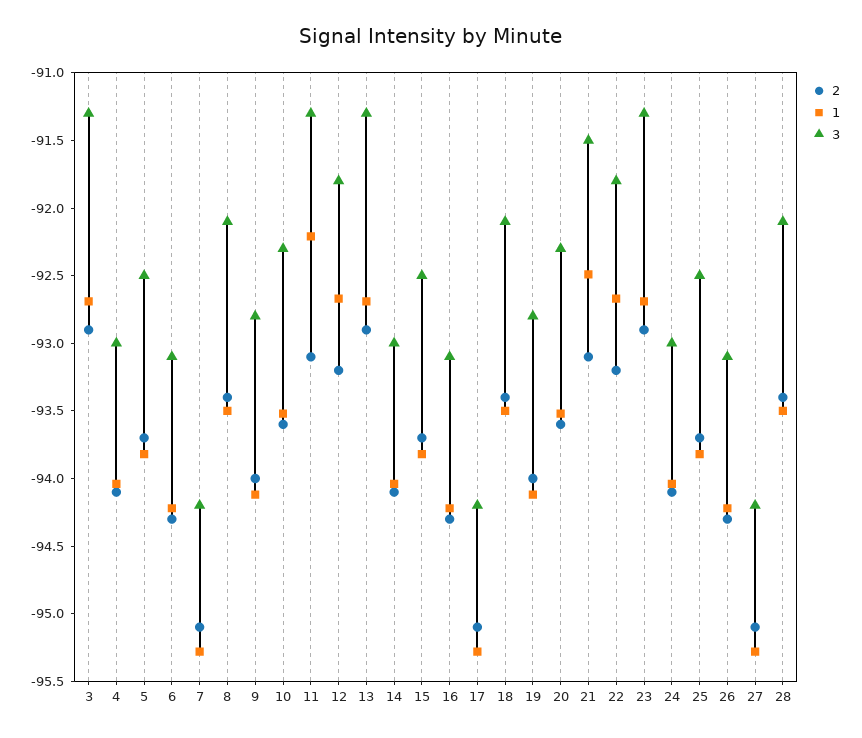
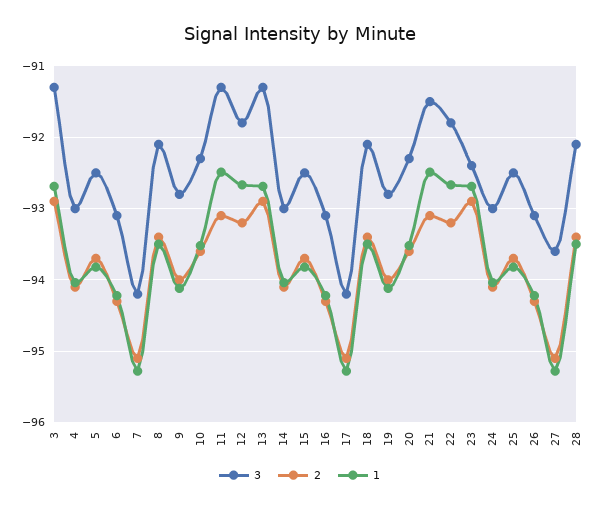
  {
    "2": {
      "3": -92.9,
      "4": -94.1,
      "5": -93.7,
      "6": -94.3,
      "7": -95.1,
      "8": -93.4,
      "9": -94,
      "10": -93.6,
      "11": -93.1,
      "12": -93.2,
      "13": -92.9,
      "14": -94.1,
      "15": -93.7,
      "16": -94.3,
      "17": -95.1,
      "18": -93.4,
      "19": -94,
      "20": -93.6,
      "21": -93.1,
      "22": -93.2,
      "23": -92.9,
      "24": -94.1,
      "25": -93.7,
      "26": -94.3,
      "27": -95.1,
      "28": -93.4
    },
    "1": {
      "3": -92.7,
      "4": -94,
      "5": -93.8,
      "6": -94.2,
      "7": -95.3,
      "8": -93.5,
      "9": -94.1,
      "10": -93.5,
-     "11": -92.2,
+     "11": -92.5,
      "12": -92.7,
      "13": -92.7,
      "14": -94,
      "15": -93.8,
      "16": -94.2,
      "17": -95.3,
      "18": -93.5,
      "19": -94.1,
      "20": -93.5,
      "21": -92.5,
      "22": -92.7,
      "23": -92.7,
      "24": -94,
      "25": -93.8,
      "26": -94.2,
      "27": -95.3,
      "28": -93.5
    },
    "3": {
      "3": -91.3,
      "4": -93,
      "5": -92.5,
      "6": -93.1,
      "7": -94.2,
      "8": -92.1,
      "9": -92.8,
      "10": -92.3,
      "11": -91.3,
      "12": -91.8,
      "13": -91.3,
      "14": -93,
      "15": -92.5,
      "16": -93.1,
      "17": -94.2,
      "18": -92.1,
      "19": -92.8,
      "20": -92.3,
      "21": -91.5,
      "22": -91.8,
-     "23": -91.3,
+     "23": -92.4,
      "24": -93,
      "25": -92.5,
      "26": -93.1,
-     "27": -94.2,
+     "27": -93.6,
      "28": -92.1
    }
  }

